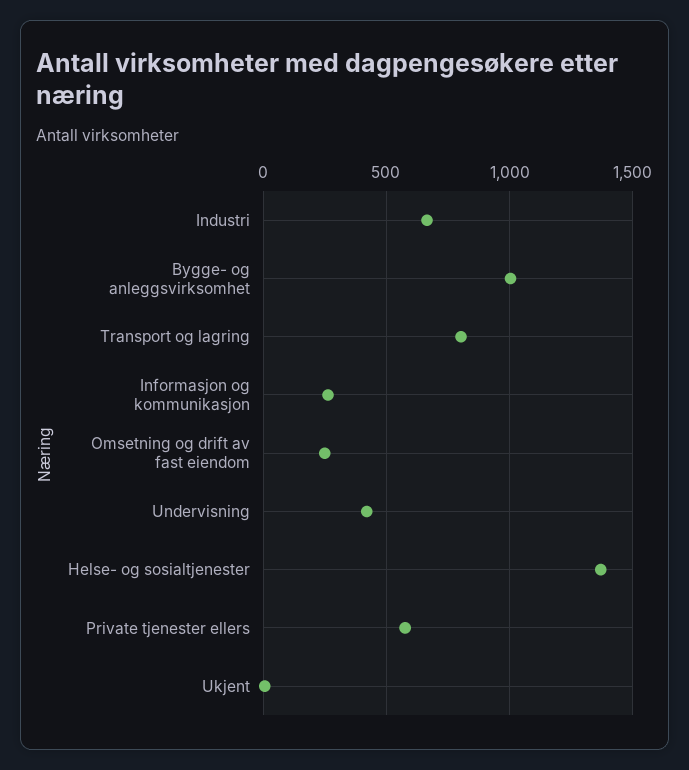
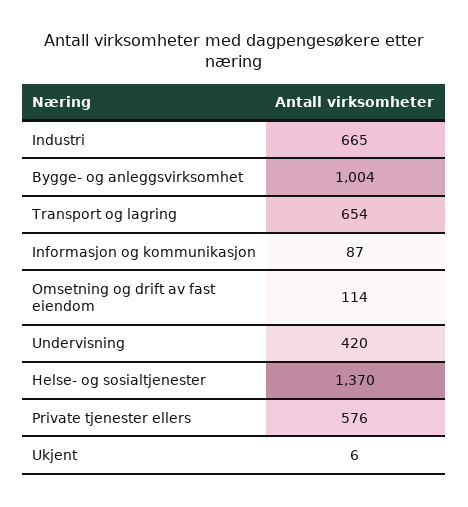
  {
    "Industri": 665,
    "Bygge- og anleggsvirksomhet": 1004,
-   "Transport og lagring": 800,
+   "Transport og lagring": 654,
-   "Informasjon og kommunikasjon": 250,
+   "Informasjon og kommunikasjon": 87,
-   "Omsetning og drift av fast eiendom": 250,
+   "Omsetning og drift av fast eiendom": 114,
    "Undervisning": 420,
    "Helse- og sosialtjenester": 1370,
    "Private tjenester ellers": 576,
    "Ukjent": 6
  }

